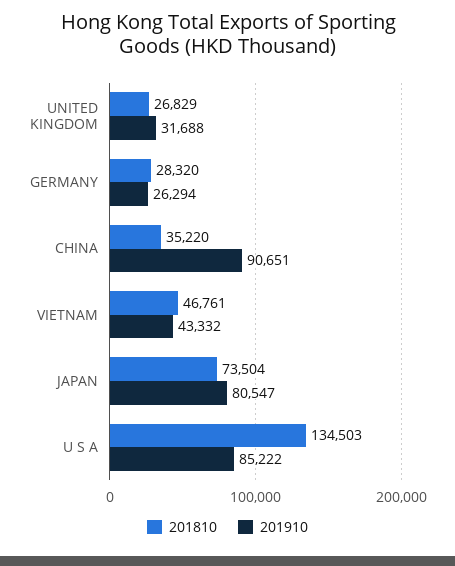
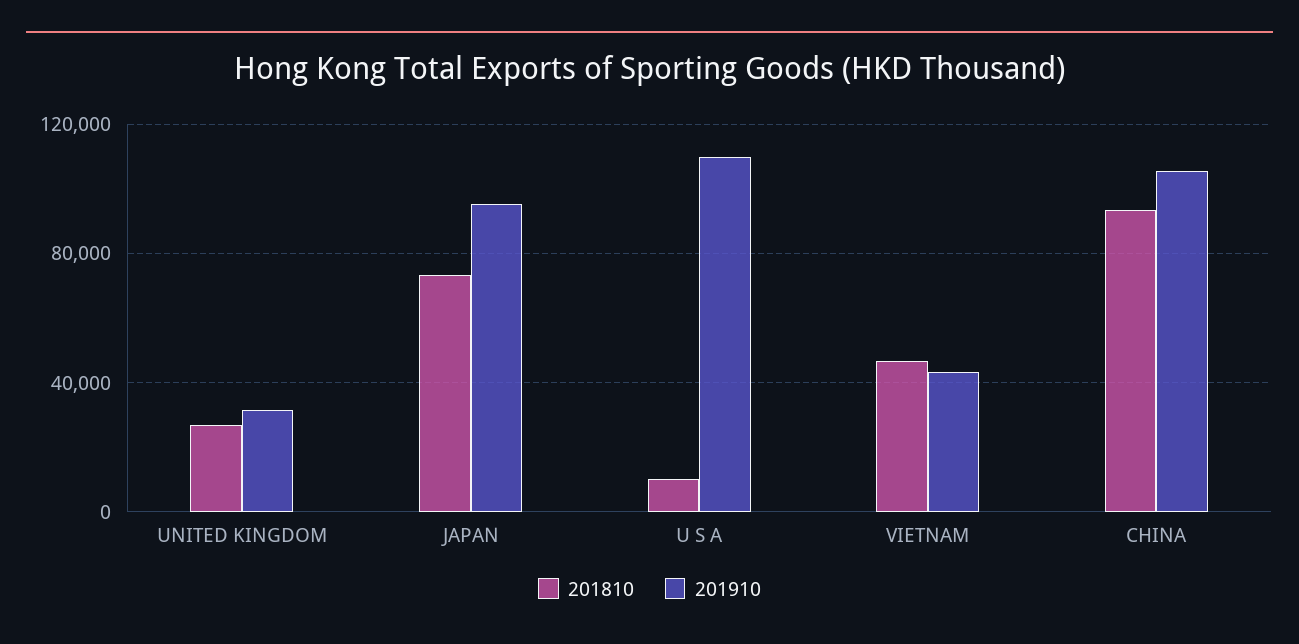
  {
    "201810": {
      "UNITED KINGDOM": 26829,
-     "GERMANY": 28320,
-     "CHINA": 35220,
+     "CHINA": 95000,
      "VIETNAM": 46761,
      "JAPAN": 73504,
-     "U S A": 134503
+     "U S A": 10000
    },
    "201910": {
      "UNITED KINGDOM": 31688,
-     "GERMANY": 26294,
-     "CHINA": 90651,
+     "CHINA": 105000,
      "VIETNAM": 43332,
-     "JAPAN": 80547,
+     "JAPAN": 95000,
-     "U S A": 85222
+     "U S A": 110000
    }
  }

